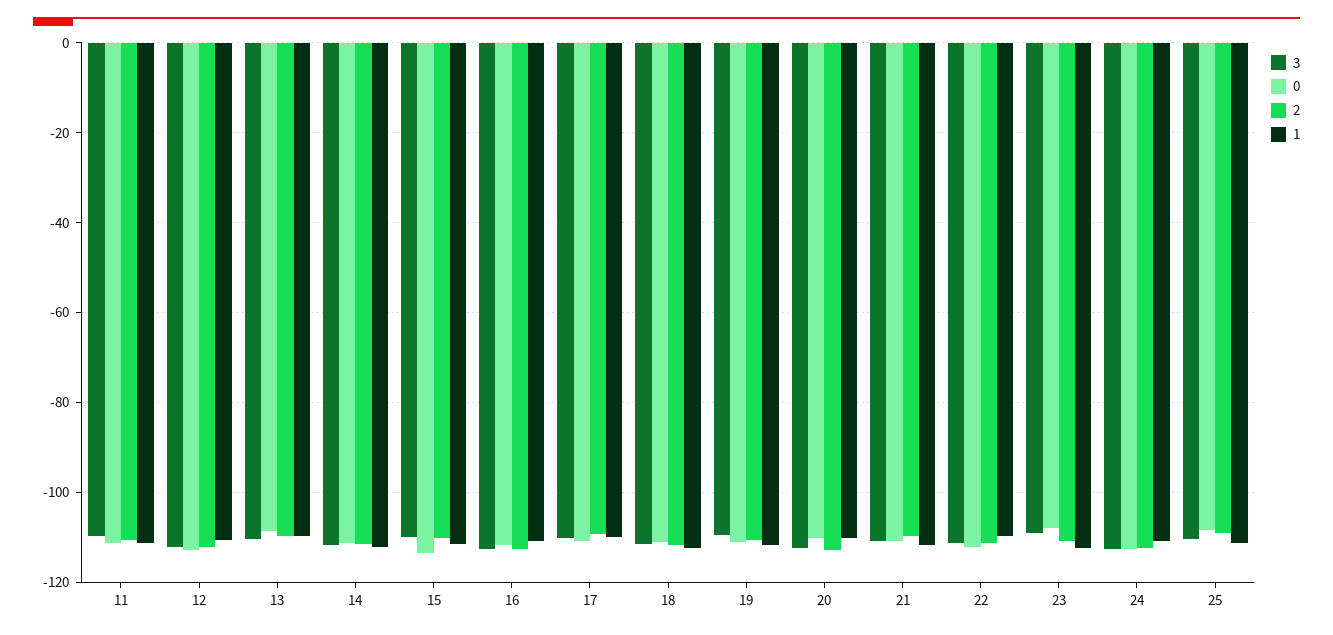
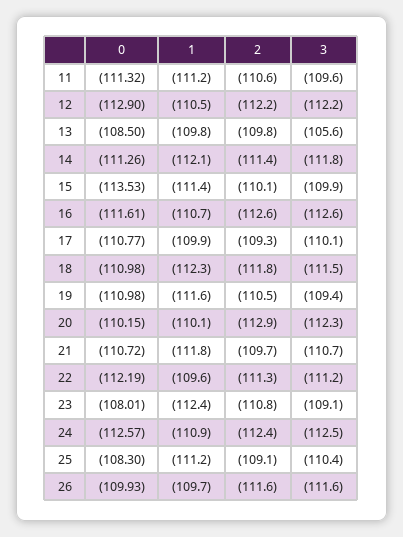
  {
    "3": {
      "11": -109.6,
      "12": -112.2,
-     "13": -110,
+     "13": -105.6,
      "14": -111.8,
      "15": -109.9,
      "16": -112.6,
      "17": -110.1,
      "18": -111.5,
      "19": -109.4,
      "20": -112.3,
      "21": -110.7,
      "22": -111.2,
      "23": -109.1,
      "24": -112.5,
-     "25": -110.4
+     "25": -110.4,
+     "26": -111.6
    },
    "0": {
      "11": -111.32,
      "12": -112.9,
      "13": -108.5,
      "14": -111.26,
      "15": -113.53,
      "16": -111.61,
      "17": -110.77,
      "18": -110.98,
      "19": -110.98,
      "20": -110.15,
      "21": -110.72,
      "22": -112.19,
      "23": -108.01,
      "24": -112.57,
-     "25": -108.3
+     "25": -108.3,
+     "26": -109.93
    },
    "2": {
      "11": -110.6,
      "12": -112.2,
      "13": -109.8,
      "14": -111.4,
      "15": -110.1,
      "16": -112.6,
      "17": -109.3,
      "18": -111.8,
      "19": -110.5,
      "20": -112.9,
      "21": -109.7,
      "22": -111.3,
      "23": -110.8,
      "24": -112.4,
-     "25": -109.1
+     "25": -109.1,
+     "26": -111.6
    },
    "1": {
      "11": -111.2,
      "12": -110.5,
      "13": -109.8,
      "14": -112.1,
      "15": -111.4,
      "16": -110.7,
      "17": -109.9,
      "18": -112.3,
      "19": -111.6,
      "20": -110.1,
      "21": -111.8,
      "22": -109.6,
      "23": -112.4,
      "24": -110.9,
-     "25": -111.2
+     "25": -111.2,
+     "26": -109.7
    }
  }

